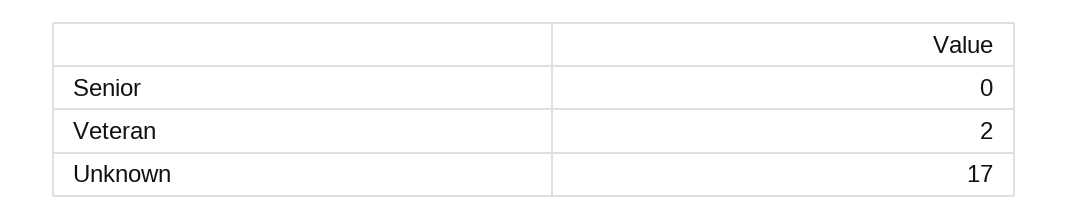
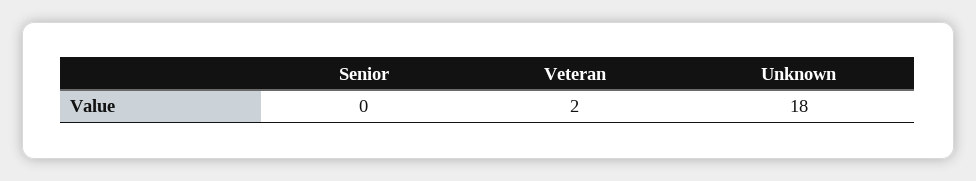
  {
    "Senior": 0,
    "Veteran": 2,
-   "Unknown": 17
+   "Unknown": 18
  }

